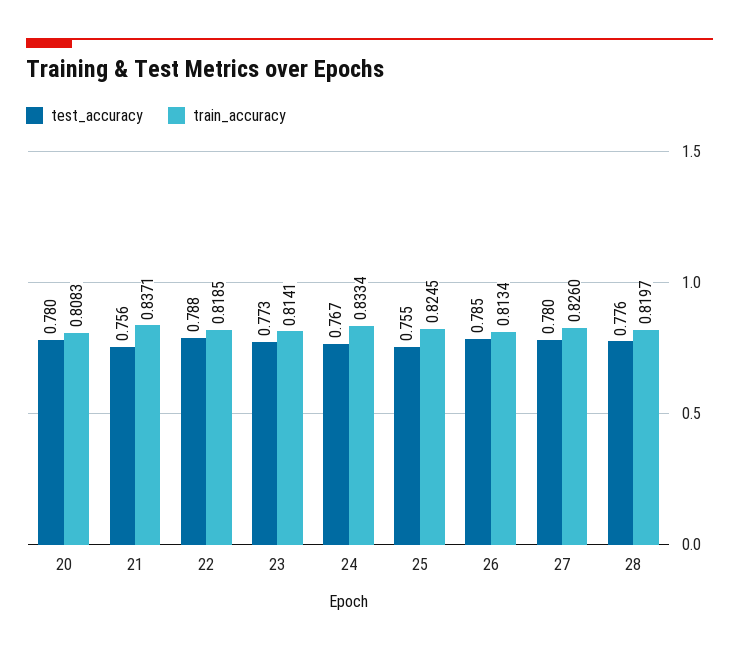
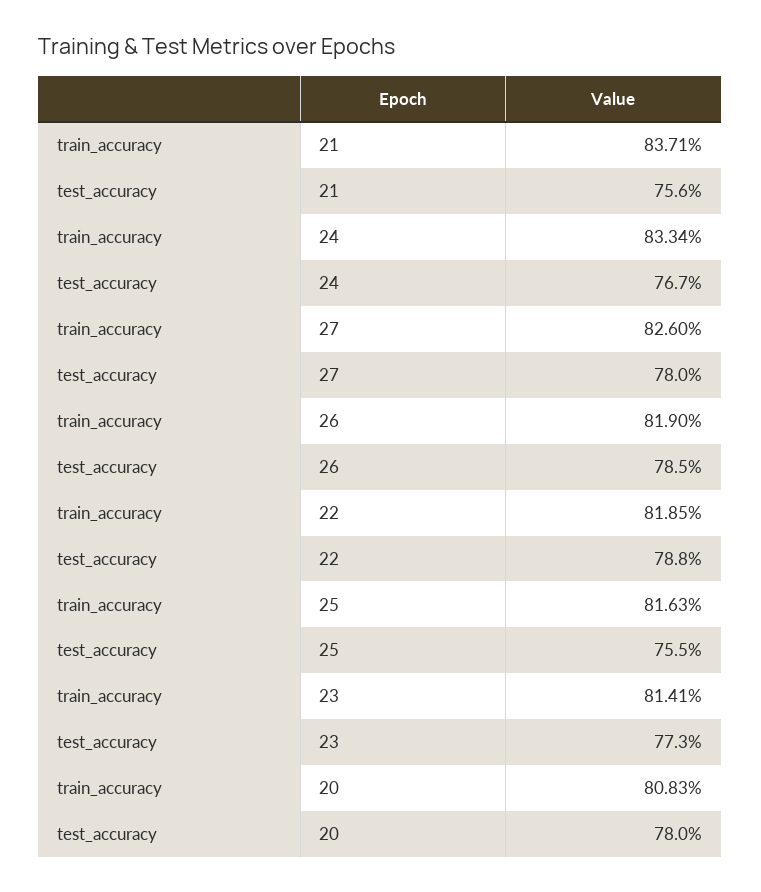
  {
    "test_accuracy": {
      "20": 0.78,
      "21": 0.756,
      "22": 0.788,
      "23": 0.773,
      "24": 0.767,
      "25": 0.755,
      "26": 0.785,
-     "27": 0.78,
+     "27": 0.78
-     "28": 0.776
    },
    "train_accuracy": {
      "20": 0.8083,
      "21": 0.8371,
      "22": 0.8185,
      "23": 0.8141,
      "24": 0.8334,
-     "25": 0.8245,
+     "25": 0.8163,
-     "26": 0.8134,
+     "26": 0.819,
-     "27": 0.826,
+     "27": 0.826
-     "28": 0.8197
    }
  }

